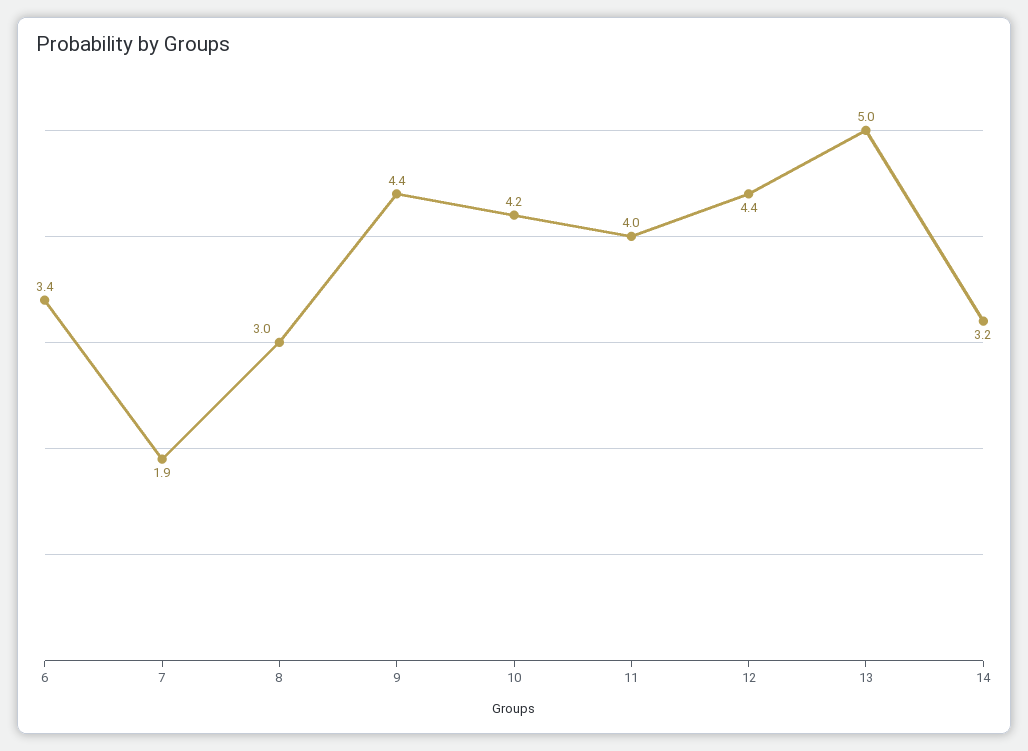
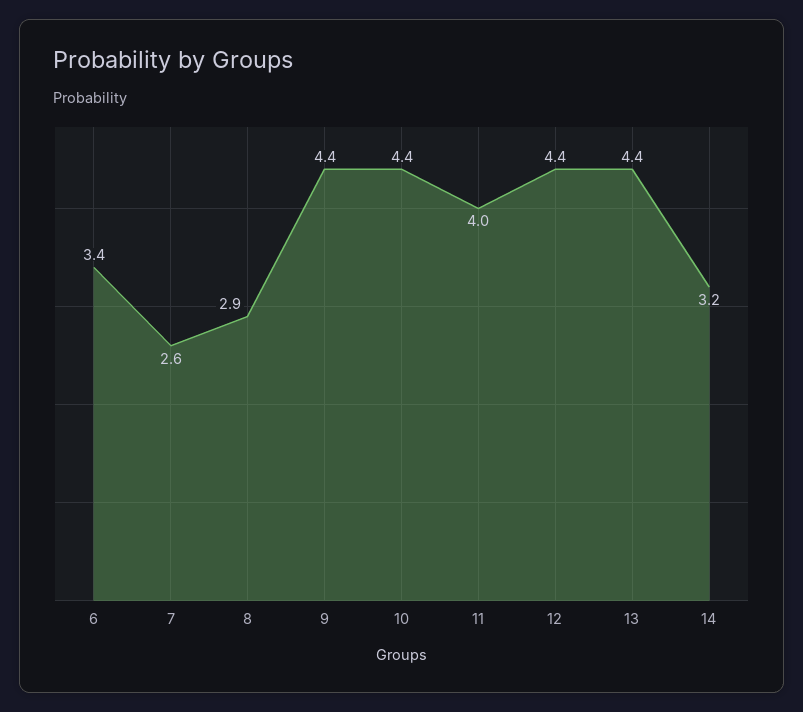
  {
    "6": 3.4,
-   "7": 1.9,
+   "7": 2.6,
-   "8": 3,
+   "8": 2.9,
    "9": 4.4,
-   "10": 4.2,
+   "10": 4.4,
    "11": 4,
    "12": 4.4,
-   "13": 5,
+   "13": 4.4,
    "14": 3.2
  }

